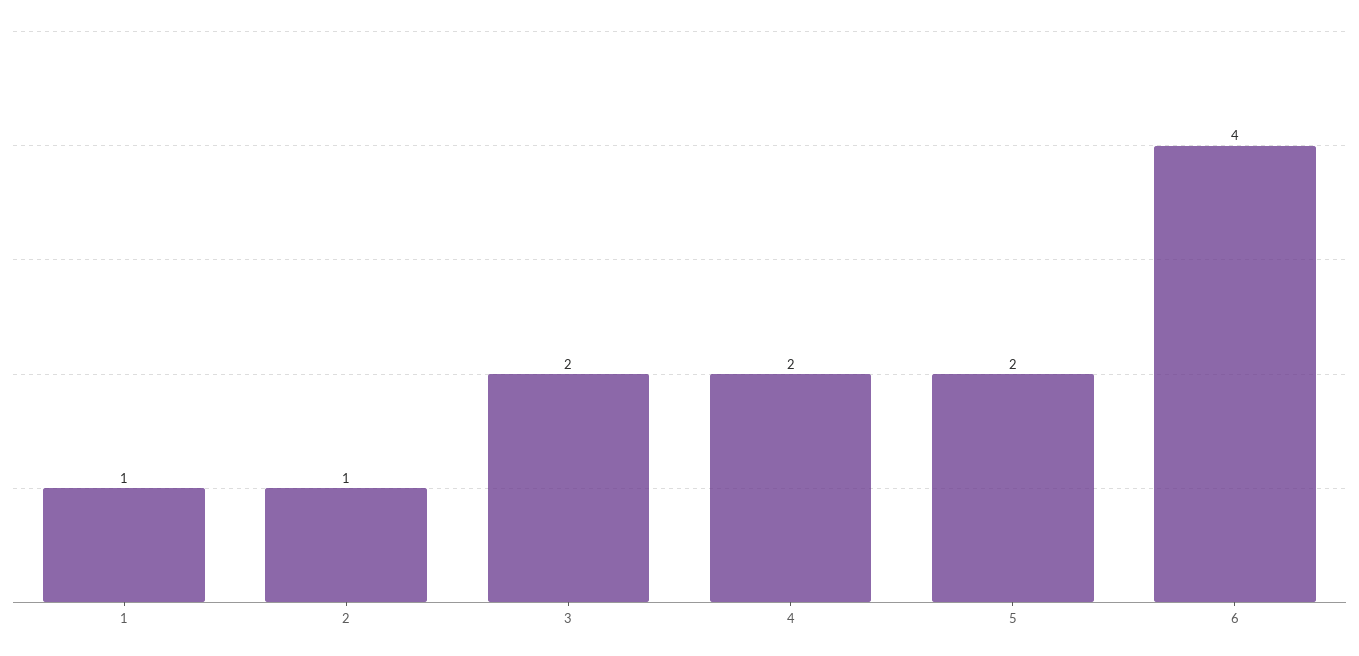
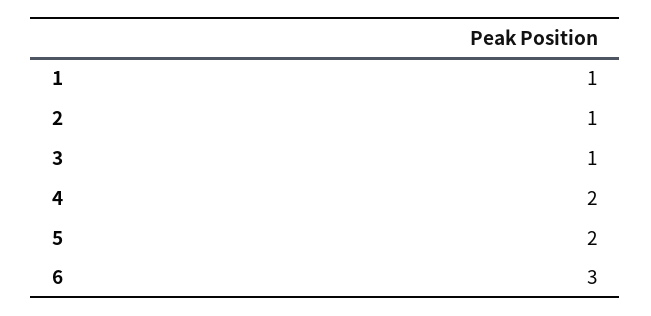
  {
    "1": 1,
    "2": 1,
-   "3": 2,
+   "3": 1,
    "4": 2,
    "5": 2,
-   "6": 4
+   "6": 3
  }

